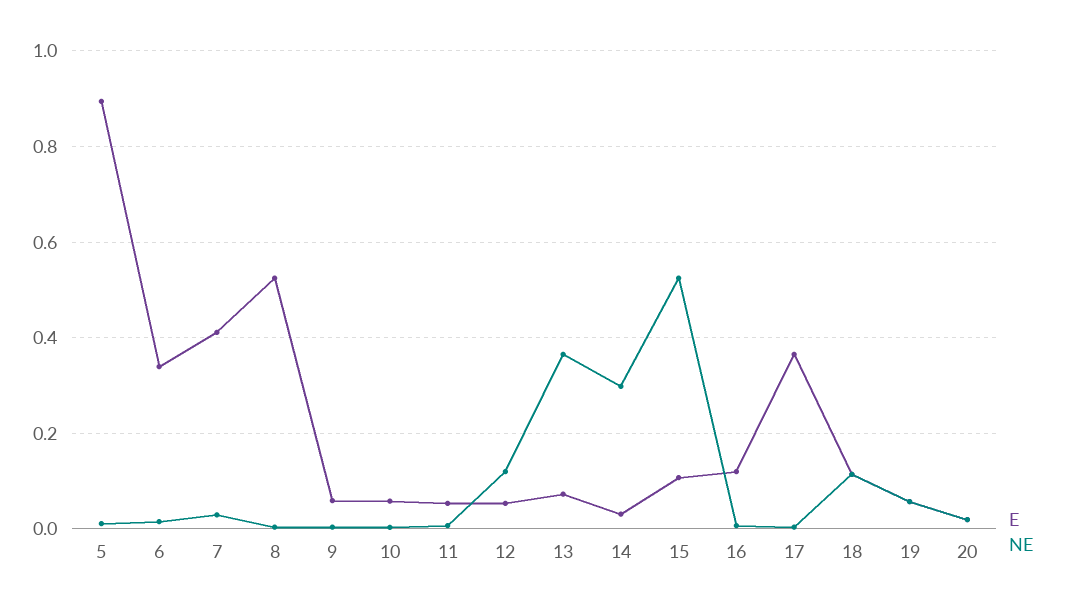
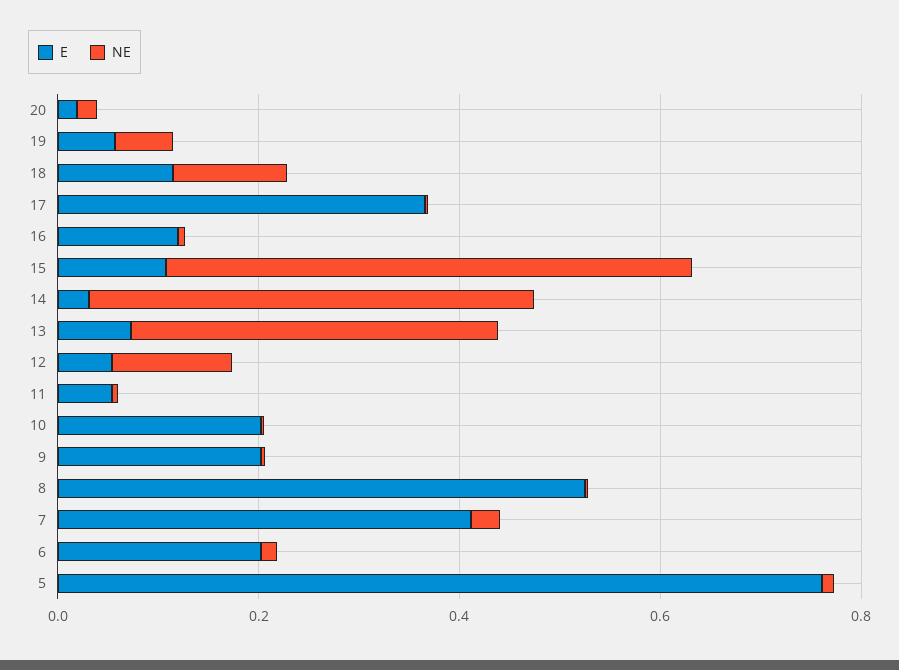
  {
    "E": {
-     "5": 0.9,
+     "5": 0.75,
-     "6": 0.34,
+     "6": 0.2,
      "7": 0.42,
      "8": 0.52,
-     "9": 0.06,
+     "9": 0.2,
-     "10": 0.06,
+     "10": 0.2,
      "11": 0.06,
      "12": 0.06,
      "13": 0.08,
      "14": 0.04,
      "15": 0.1,
      "16": 0.12,
      "17": 0.36,
      "18": 0.12,
      "19": 0.06,
      "20": 0.02
    },
    "NE": {
      "5": 0.02,
      "6": 0.02,
      "7": 0.02,
      "8": 0,
      "9": 0,
      "10": 0,
      "11": 0,
      "12": 0.12,
      "13": 0.36,
-     "14": 0.3,
+     "14": 0.45,
      "15": 0.52,
      "16": 0,
      "17": 0,
      "18": 0.12,
      "19": 0.06,
      "20": 0.02
    }
  }

